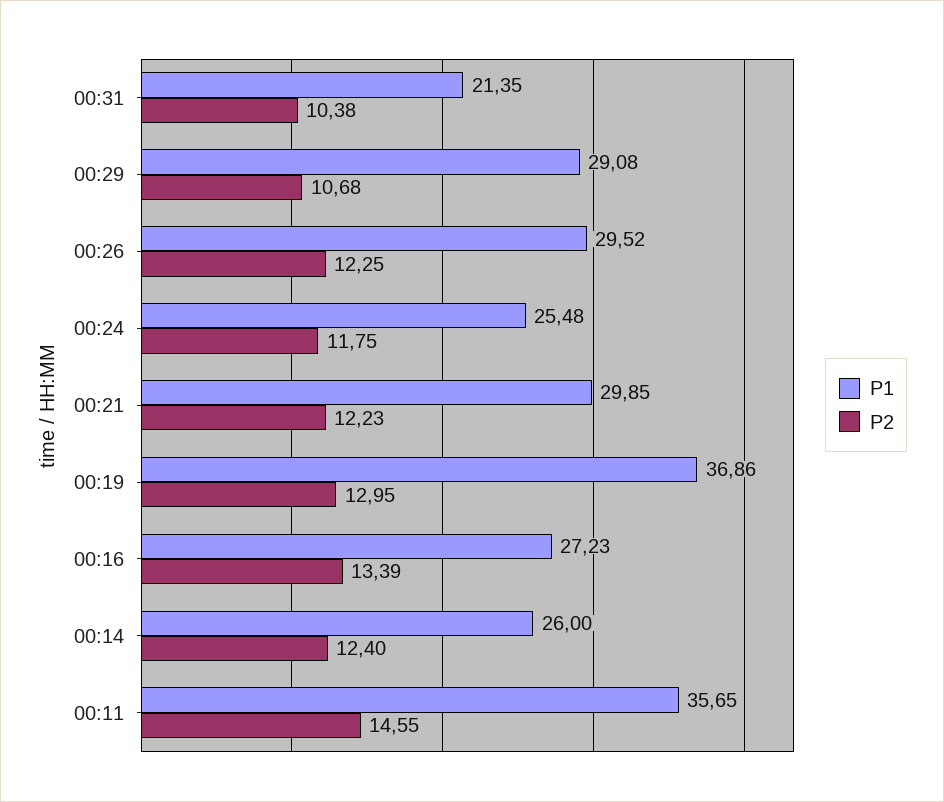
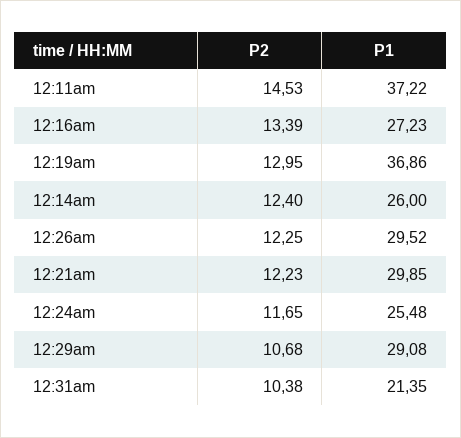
  {
    "P1": {
      "00:31": 21.35,
      "00:29": 29.08,
      "00:26": 29.52,
      "00:24": 25.48,
      "00:21": 29.85,
      "00:19": 36.86,
      "00:16": 27.23,
      "00:14": 26,
-     "00:11": 35.65
+     "00:11": 37.22
    },
    "P2": {
      "00:31": 10.38,
      "00:29": 10.68,
      "00:26": 12.25,
-     "00:24": 11.75,
+     "00:24": 11.65,
      "00:21": 12.23,
      "00:19": 12.95,
      "00:16": 13.39,
      "00:14": 12.4,
-     "00:11": 14.55
+     "00:11": 14.53
    }
  }

